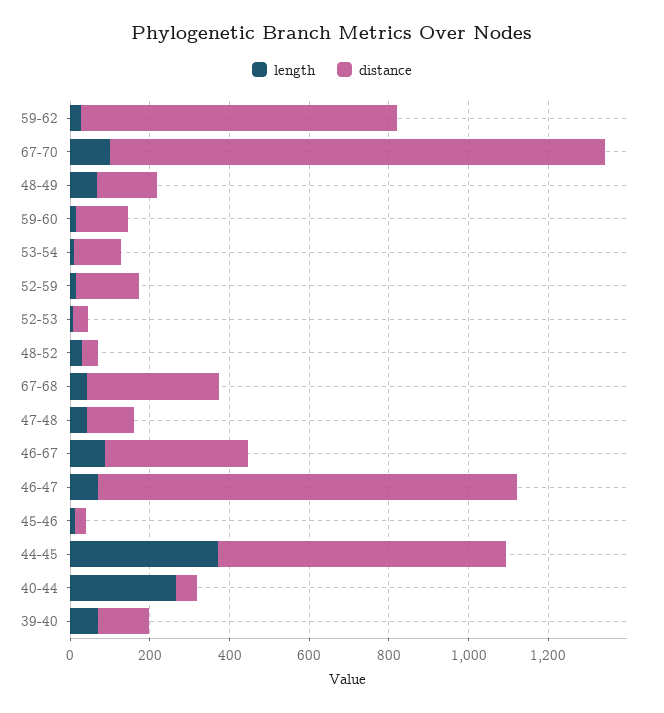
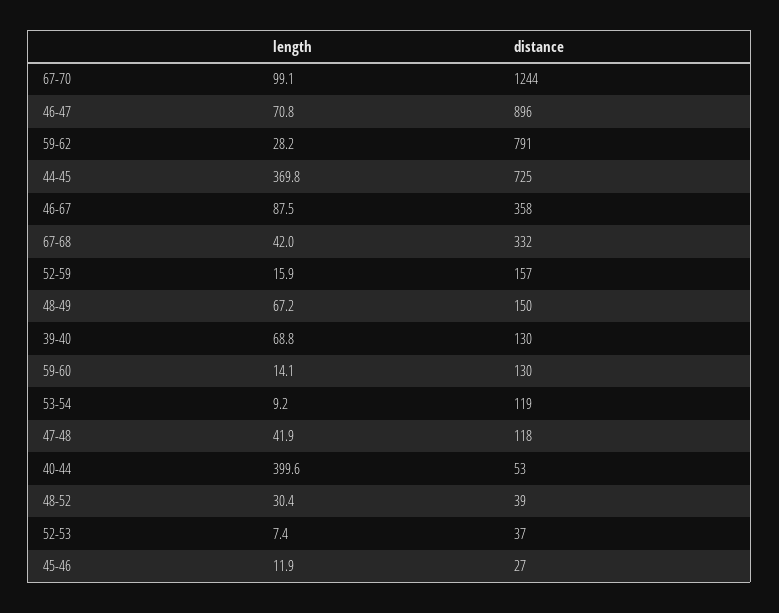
  {
    "length": {
      "59-62": 28.2,
      "67-70": 99.1,
      "48-49": 67.2,
      "59-60": 14.1,
      "53-54": 9.2,
      "52-59": 15.9,
      "52-53": 7.4,
      "48-52": 30.4,
      "67-68": 42,
      "47-48": 41.9,
      "46-67": 87.5,
      "46-47": 70.8,
      "45-46": 11.9,
      "44-45": 369.8,
-     "40-44": 250,
+     "40-44": 399.6,
      "39-40": 68.8
    },
    "distance": {
      "59-62": 791,
      "67-70": 1244,
      "48-49": 150,
      "59-60": 130,
      "53-54": 119,
      "52-59": 157,
      "52-53": 37,
      "48-52": 39,
      "67-68": 332,
      "47-48": 118,
      "46-67": 358,
-     "46-47": 1050,
+     "46-47": 896,
      "45-46": 27,
      "44-45": 725,
      "40-44": 53,
      "39-40": 130
    }
  }

